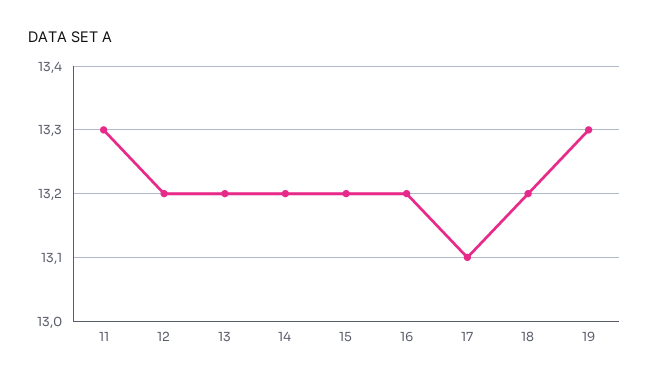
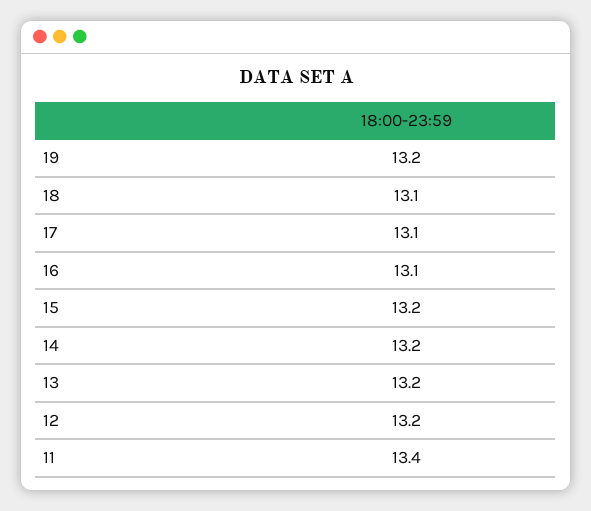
  {
-   "11": 13.3,
+   "11": 13.4,
    "12": 13.2,
    "13": 13.2,
    "14": 13.2,
    "15": 13.2,
-   "16": 13.2,
+   "16": 13.1,
    "17": 13.1,
-   "18": 13.2,
+   "18": 13.1,
-   "19": 13.3
+   "19": 13.2
  }

